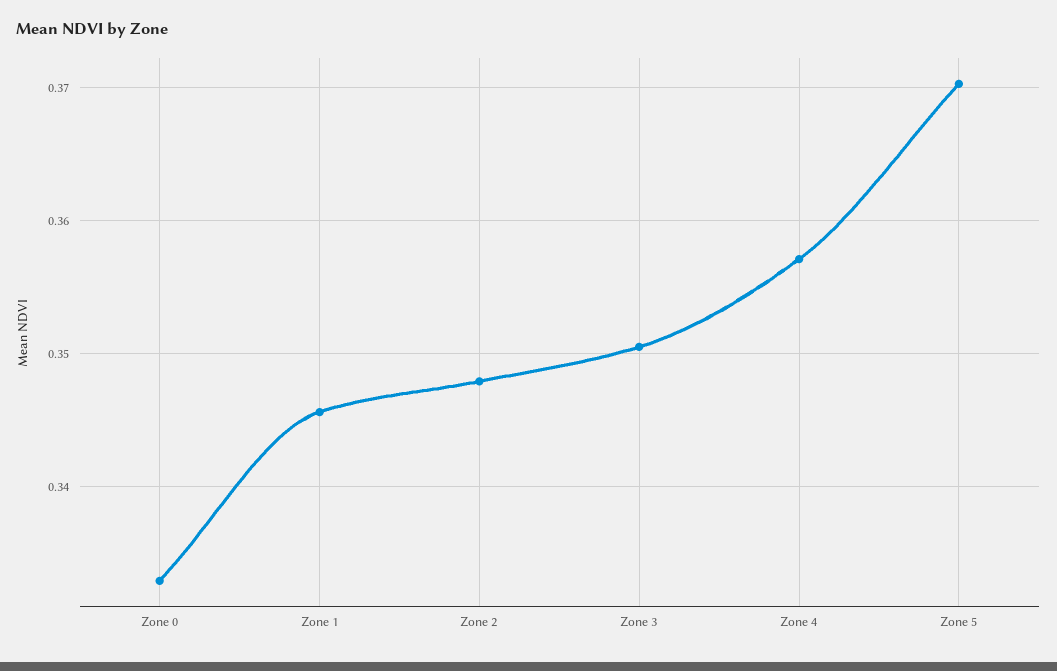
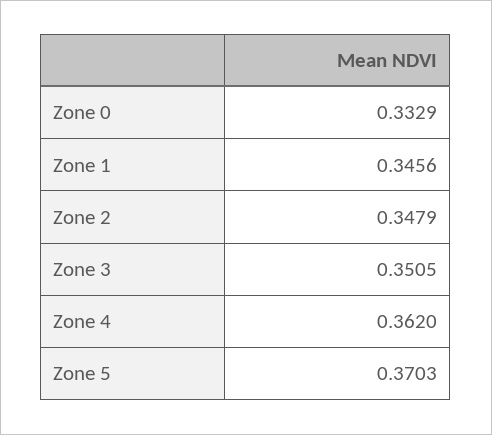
  {
    "Zone 0": 0.3329,
    "Zone 1": 0.3456,
    "Zone 2": 0.3479,
    "Zone 3": 0.3505,
-   "Zone 4": 0.357,
+   "Zone 4": 0.362,
    "Zone 5": 0.3703
  }

